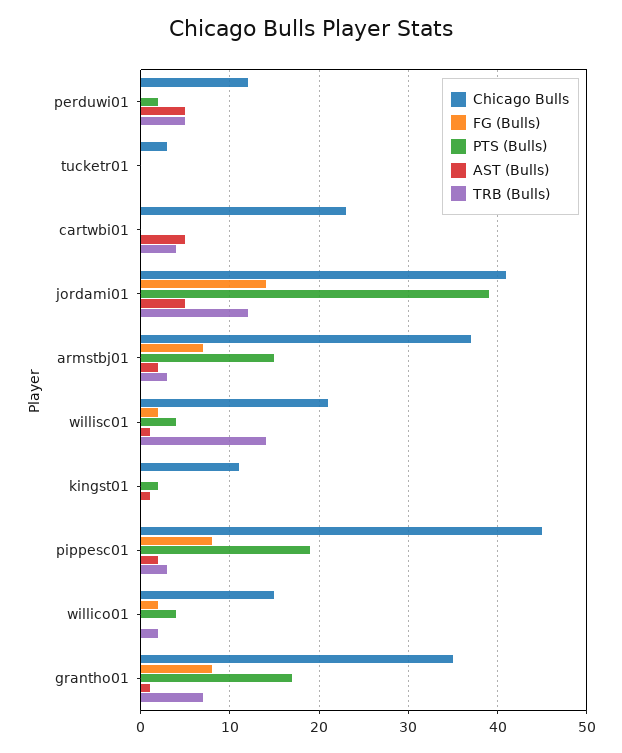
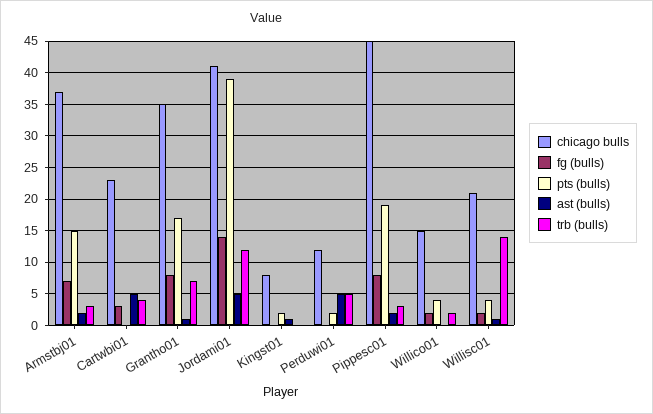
  {
    "Chicago Bulls": {
      "perduwi01": 12,
-     "tucketr01": 3,
      "cartwbi01": 23,
      "jordami01": 41,
      "armstbj01": 37,
      "willisc01": 21,
-     "kingst01": 11,
+     "kingst01": 8,
      "pippesc01": 45,
      "willico01": 15,
      "grantho01": 35
    },
    "FG (Bulls)": {
      "perduwi01": 0,
-     "tucketr01": 0,
-     "cartwbi01": 0,
+     "cartwbi01": 3,
      "jordami01": 14,
      "armstbj01": 7,
      "willisc01": 2,
      "kingst01": 0,
      "pippesc01": 8,
      "willico01": 2,
      "grantho01": 8
    },
    "PTS (Bulls)": {
      "perduwi01": 2,
-     "tucketr01": 0,
      "cartwbi01": 0,
      "jordami01": 39,
      "armstbj01": 15,
      "willisc01": 4,
      "kingst01": 2,
      "pippesc01": 19,
      "willico01": 4,
      "grantho01": 17
    },
    "AST (Bulls)": {
      "perduwi01": 5,
-     "tucketr01": 0,
      "cartwbi01": 5,
      "jordami01": 5,
      "armstbj01": 2,
      "willisc01": 1,
      "kingst01": 1,
      "pippesc01": 2,
      "willico01": 0,
      "grantho01": 1
    },
    "TRB (Bulls)": {
      "perduwi01": 5,
-     "tucketr01": 0,
      "cartwbi01": 4,
      "jordami01": 12,
      "armstbj01": 3,
      "willisc01": 14,
      "kingst01": 0,
      "pippesc01": 3,
      "willico01": 2,
      "grantho01": 7
    }
  }

